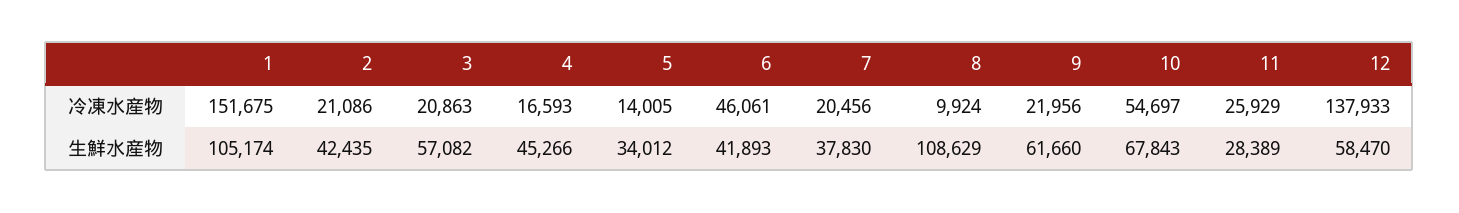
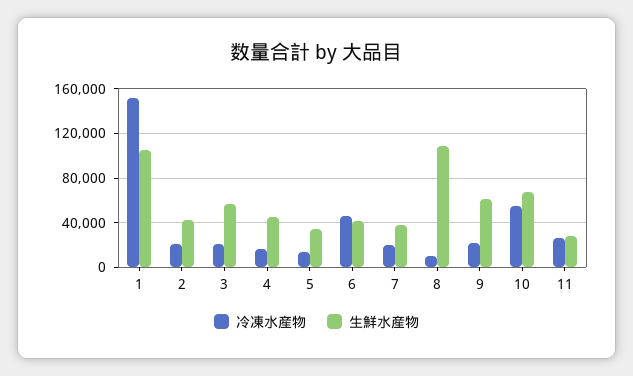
  {
    "冷凍水産物": {
      "1": 151675,
      "2": 21086,
      "3": 20863,
      "4": 16593,
      "5": 14005,
      "6": 46061,
      "7": 20456,
      "8": 9924,
      "9": 21956,
      "10": 54697,
-     "11": 25929,
+     "11": 25929
-     "12": 137933
    },
    "生鮮水産物": {
      "1": 105174,
      "2": 42435,
      "3": 57082,
      "4": 45266,
      "5": 34012,
      "6": 41893,
      "7": 37830,
      "8": 108629,
      "9": 61660,
      "10": 67843,
-     "11": 28389,
+     "11": 28389
-     "12": 58470
    }
  }

